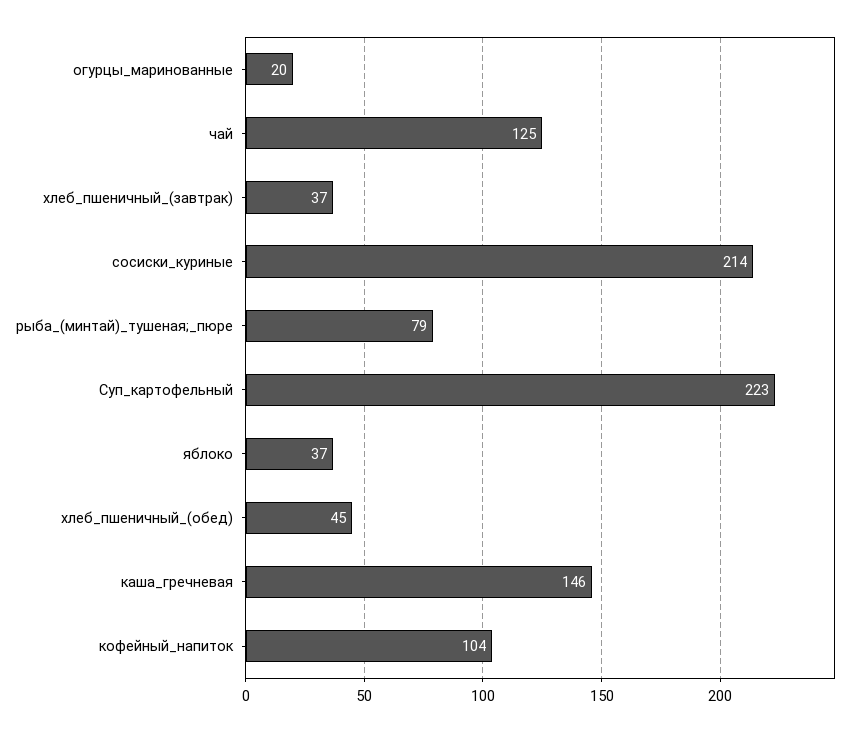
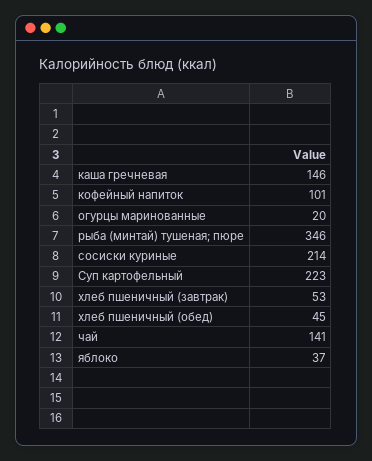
  {
    "огурцы_маринованные": 20,
-   "чай": 125,
+   "чай": 141,
-   "хлеб_пшеничный_(завтрак)": 37,
+   "хлеб_пшеничный_(завтрак)": 53,
    "сосиски_куриные": 214,
-   "рыба_(минтай)_тушеная;_пюре": 79,
+   "рыба_(минтай)_тушеная;_пюре": 346,
    "Суп_картофельный": 223,
    "яблоко": 37,
    "хлеб_пшеничный_(обед)": 45,
    "каша_гречневая": 146,
-   "кофейный_напиток": 104
+   "кофейный_напиток": 101
  }

